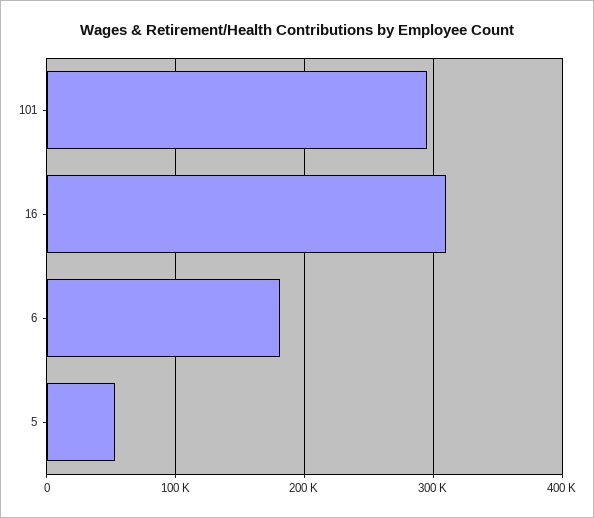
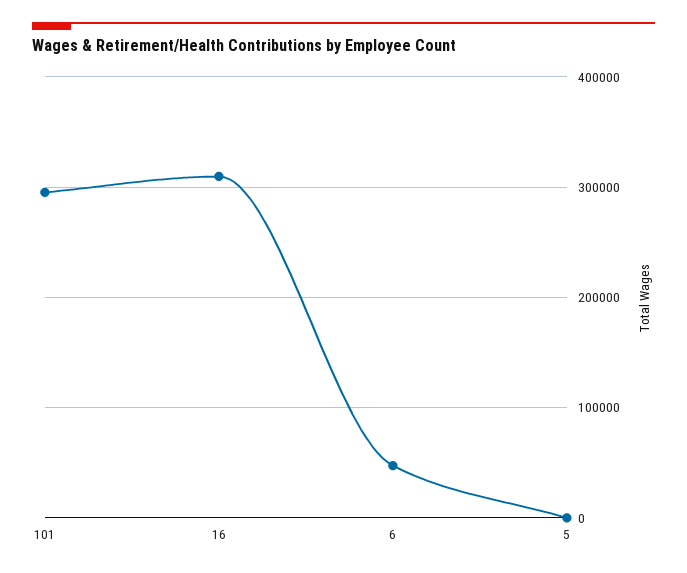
  {
    "101": 300000,
    "16": 310000,
-   "6": 180000,
+   "6": 50000,
-   "5": 50000
+   "5": 0
  }

